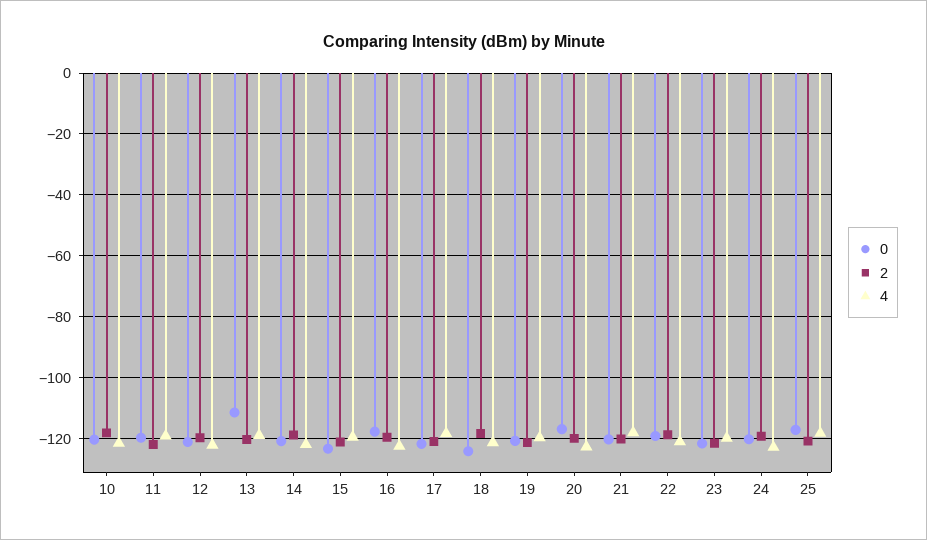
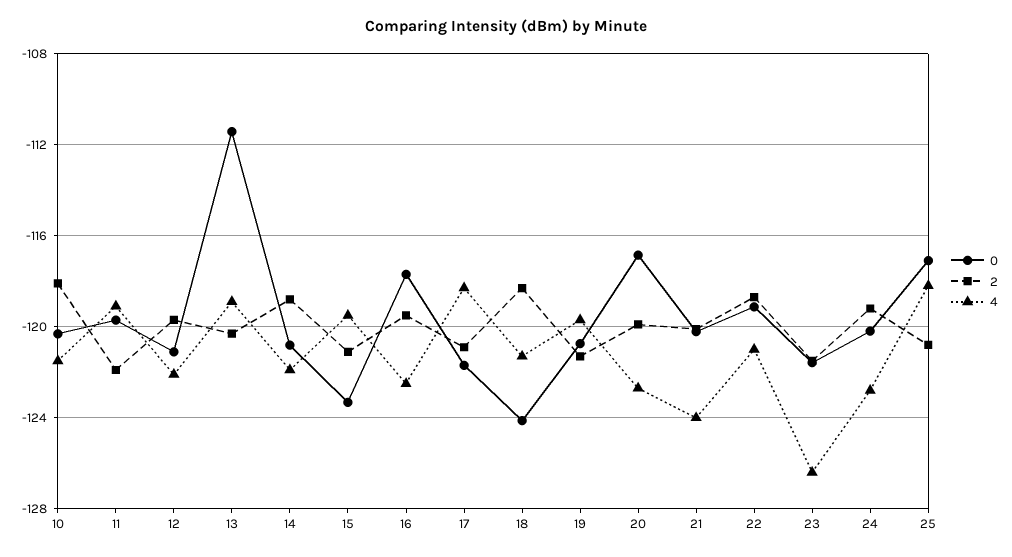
  {
    "0": {
      "10": -120.5,
      "11": -119.5,
      "12": -121,
      "13": -111.5,
      "14": -121,
      "15": -123.5,
      "16": -117.5,
      "17": -121.5,
      "18": -124,
      "19": -120.5,
      "20": -117,
      "21": -120,
      "22": -119,
      "23": -121.5,
      "24": -120,
      "25": -117
    },
    "2": {
      "10": -118,
      "11": -122,
      "12": -119.5,
      "13": -120.5,
      "14": -119,
      "15": -121,
      "16": -119.5,
      "17": -121,
      "18": -118.5,
      "19": -121.5,
      "20": -120,
      "21": -120,
      "22": -118.5,
      "23": -121.5,
      "24": -119,
      "25": -121
    },
    "4": {
      "10": -121.5,
      "11": -119,
      "12": -122,
      "13": -119,
      "14": -122,
      "15": -119.5,
      "16": -122.5,
      "17": -118.5,
      "18": -121.5,
      "19": -119.5,
      "20": -122.5,
-     "21": -118,
+     "21": -124,
      "22": -121,
-     "23": -120,
+     "23": -126.5,
      "24": -123,
      "25": -118
    }
  }

